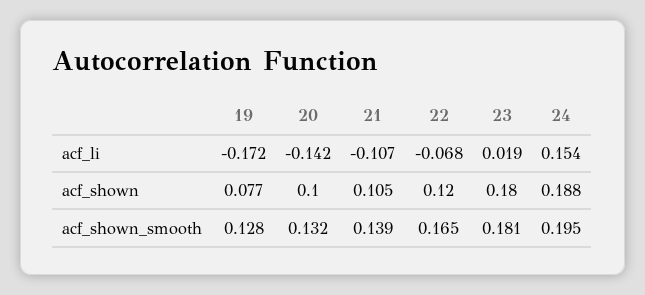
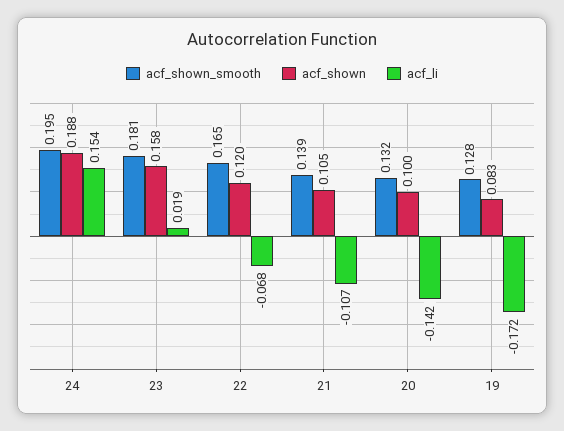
  {
    "acf_li": {
      "19": -0.172,
      "20": -0.142,
      "21": -0.107,
      "22": -0.068,
      "23": 0.019,
      "24": 0.154
    },
    "acf_shown": {
-     "19": 0.077,
+     "19": 0.083,
      "20": 0.1,
      "21": 0.105,
      "22": 0.12,
-     "23": 0.18,
+     "23": 0.158,
      "24": 0.188
    },
    "acf_shown_smooth": {
      "19": 0.128,
      "20": 0.132,
      "21": 0.139,
      "22": 0.165,
      "23": 0.181,
      "24": 0.195
    }
  }

